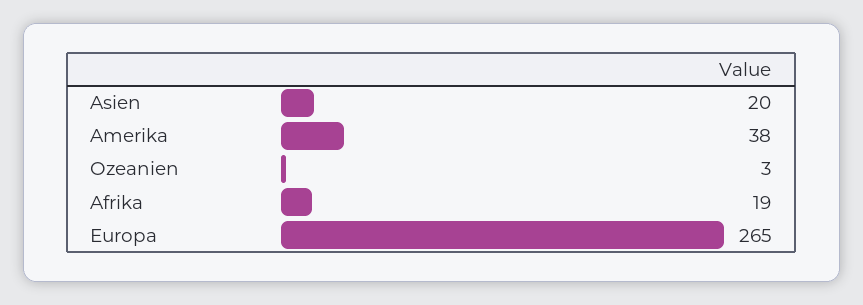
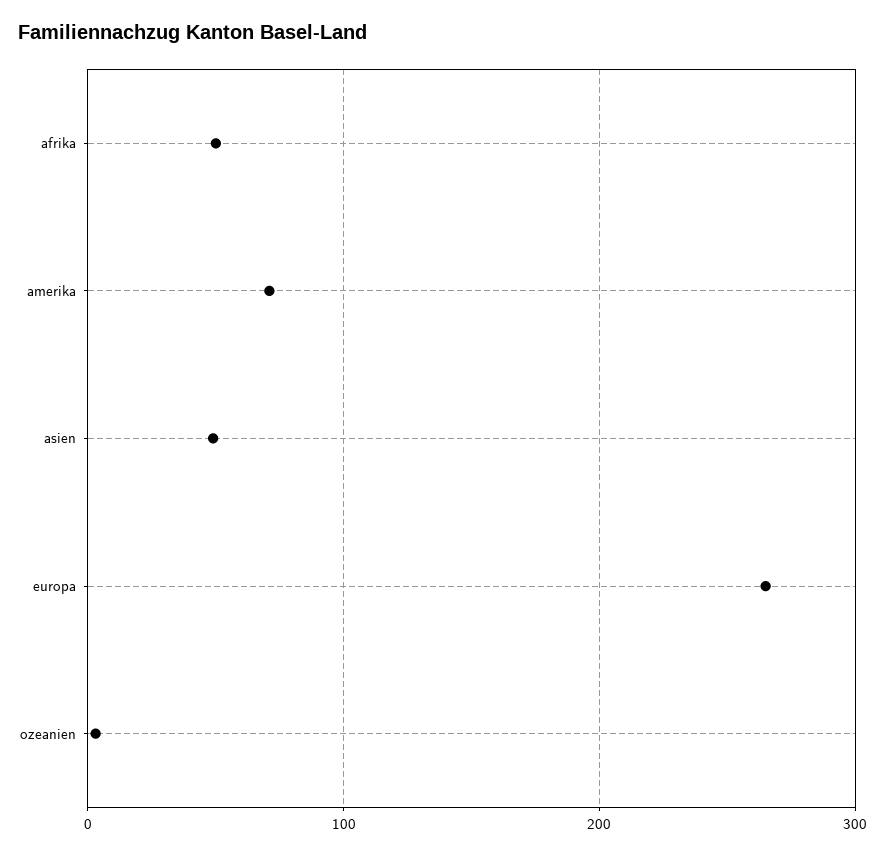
  {
-   "Asien": 20,
+   "Asien": 50,
-   "Amerika": 38,
+   "Amerika": 70,
    "Ozeanien": 3,
-   "Afrika": 19,
+   "Afrika": 50,
    "Europa": 265
  }

